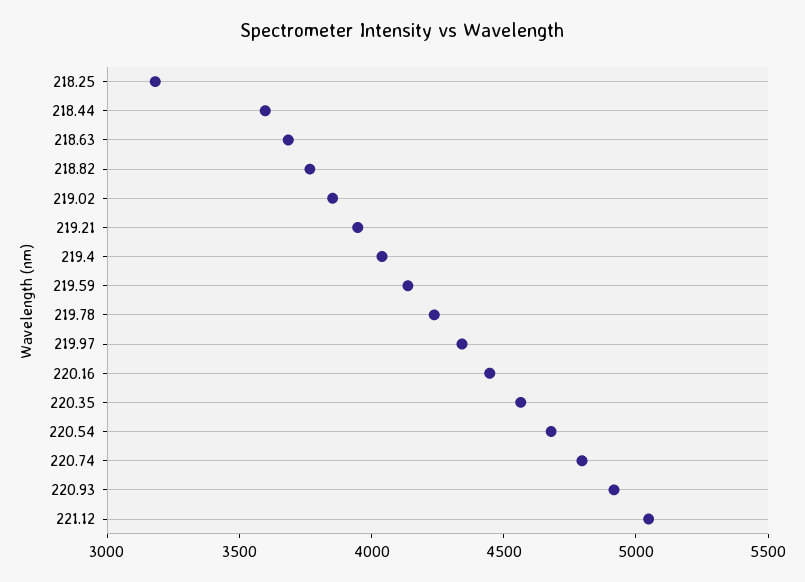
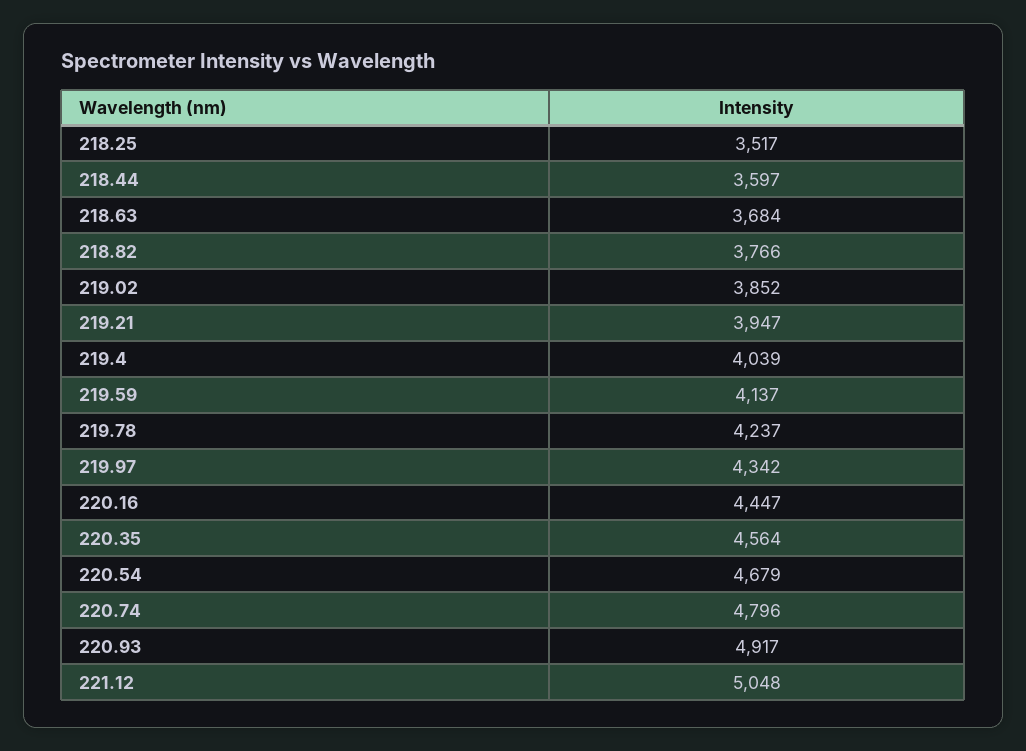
  {
-   "218.25": 3200,
+   "218.25": 3517,
    "218.44": 3597,
    "218.63": 3684,
    "218.82": 3766,
    "219.02": 3852,
    "219.21": 3947,
    "219.4": 4039,
    "219.59": 4137,
    "219.78": 4237,
    "219.97": 4342,
    "220.16": 4447,
    "220.35": 4564,
    "220.54": 4679,
    "220.74": 4796,
    "220.93": 4917,
    "221.12": 5048
  }

